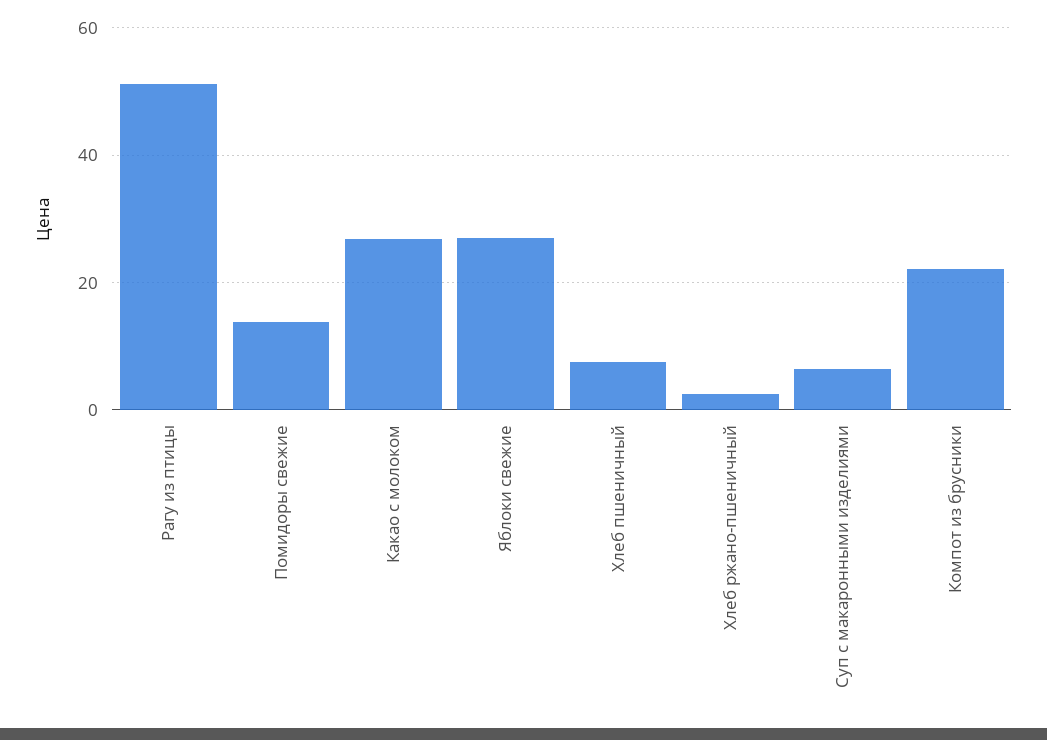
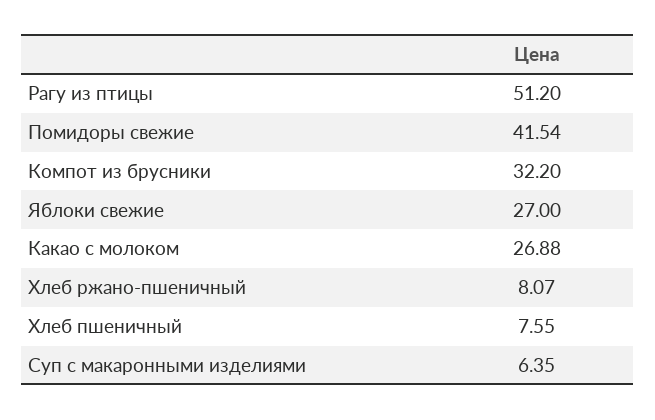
  {
    "Рагу из птицы": 51.2,
-   "Помидоры свежие": 14,
+   "Помидоры свежие": 41.54,
    "Какао с молоком": 26.88,
    "Яблоки свежие": 27,
    "Хлеб пшеничный": 7.55,
-   "Хлеб ржано-пшеничный": 2,
+   "Хлеб ржано-пшеничный": 8.07,
    "Суп с макаронными изделиями": 6.35,
-   "Компот из брусники": 22
+   "Компот из брусники": 32.2
  }

